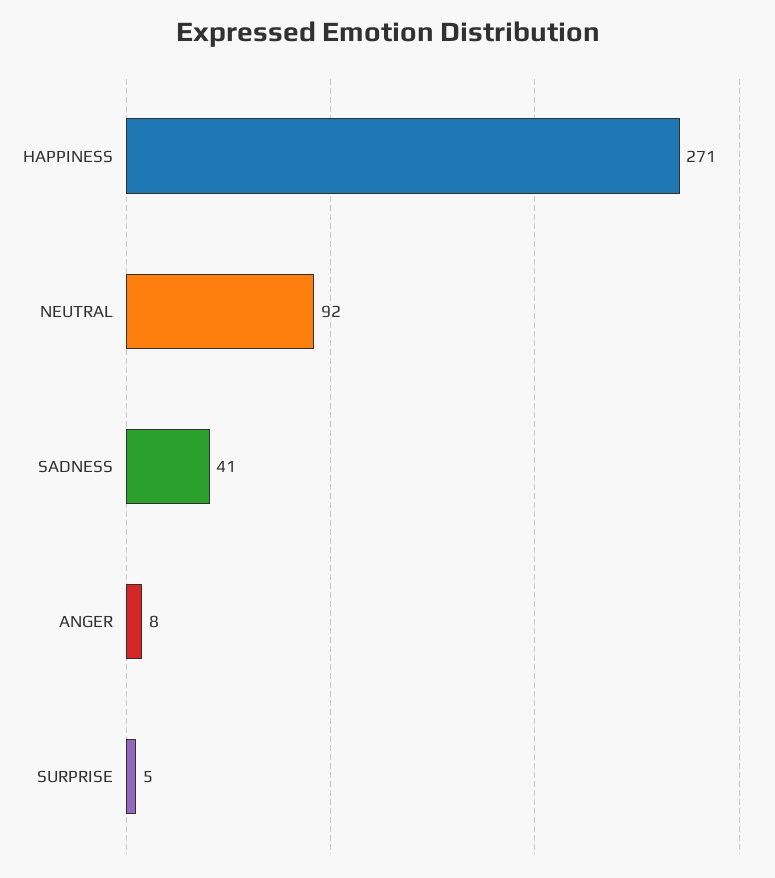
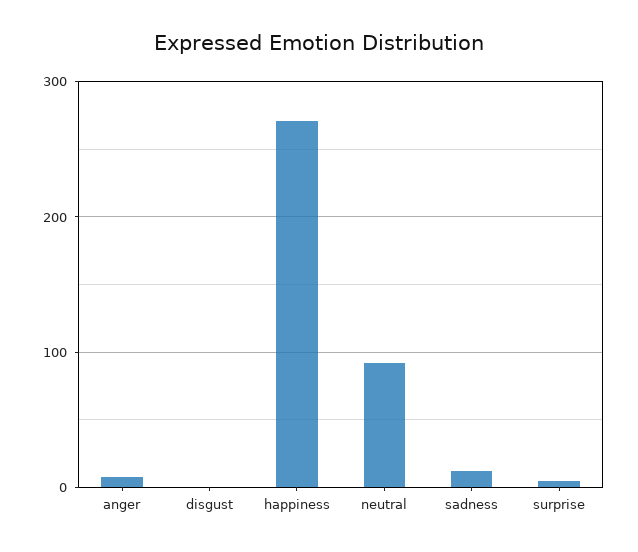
  {
    "HAPPINESS": 271,
    "NEUTRAL": 92,
-   "SADNESS": 41,
+   "SADNESS": 10,
    "ANGER": 8,
-   "SURPRISE": 5
+   "SURPRISE": 5,
+   "disgust": 0
  }

